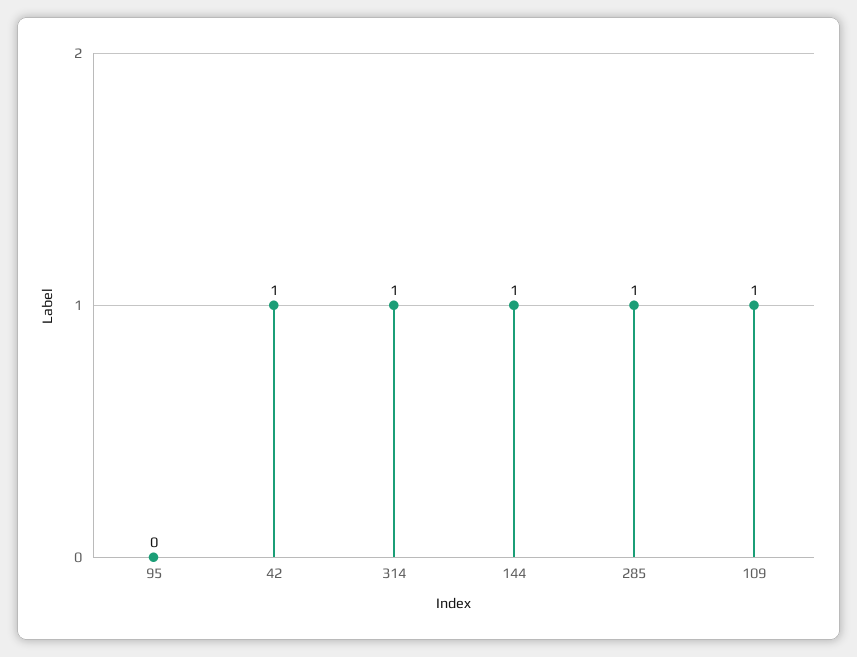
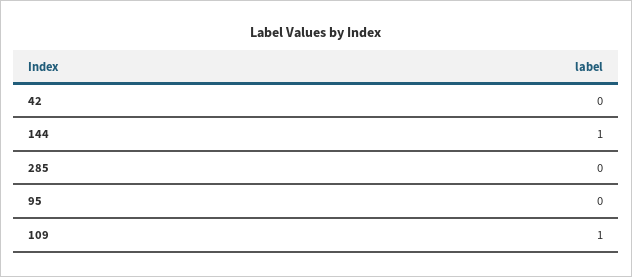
  {
    "95": 0,
-   "42": 1,
+   "42": 0,
-   "314": 1,
    "144": 1,
-   "285": 1,
+   "285": 0,
    "109": 1
  }

